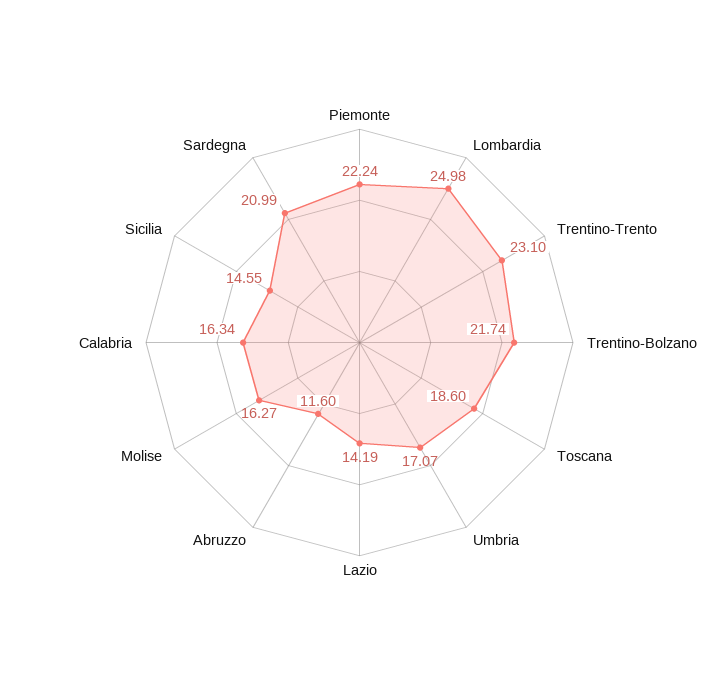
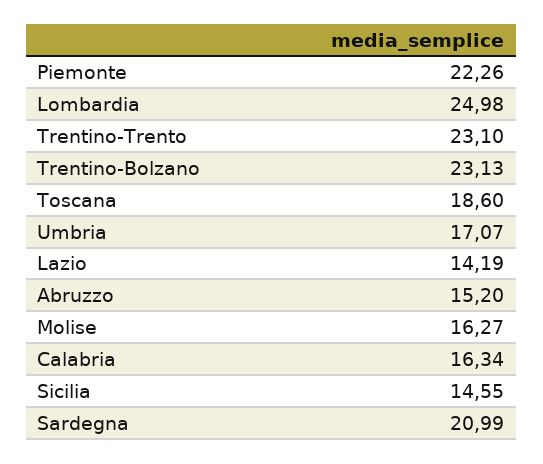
  {
-   "Piemonte": 22.24,
+   "Piemonte": 22.26,
    "Lombardia": 24.98,
    "Trentino-Trento": 23.1,
-   "Trentino-Bolzano": 21.74,
+   "Trentino-Bolzano": 23.13,
    "Toscana": 18.6,
    "Umbria": 17.07,
    "Lazio": 14.19,
-   "Abruzzo": 11.6,
+   "Abruzzo": 15.2,
    "Molise": 16.27,
    "Calabria": 16.34,
    "Sicilia": 14.55,
    "Sardegna": 20.99
  }

